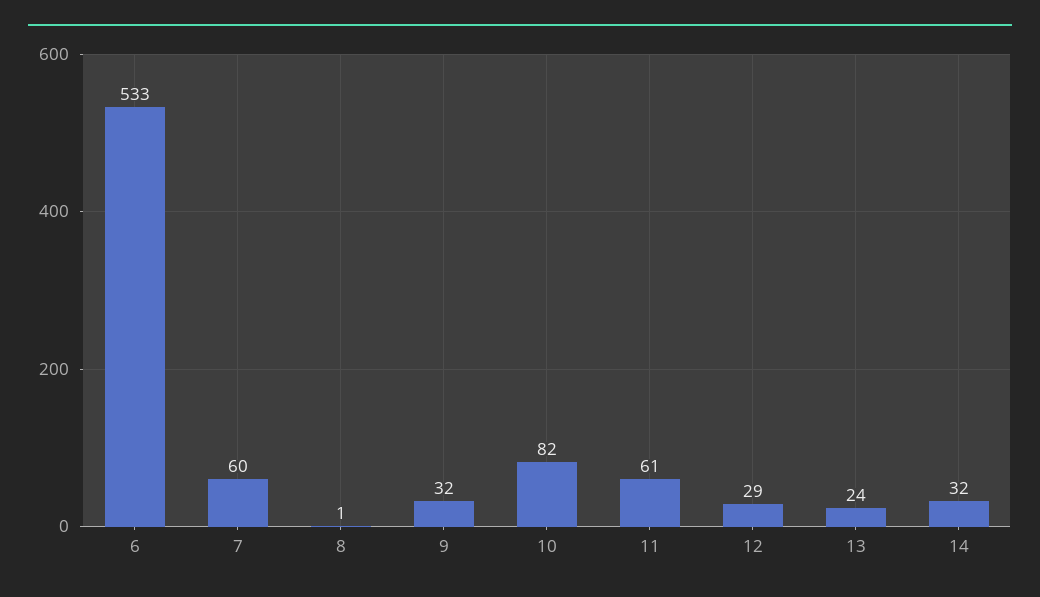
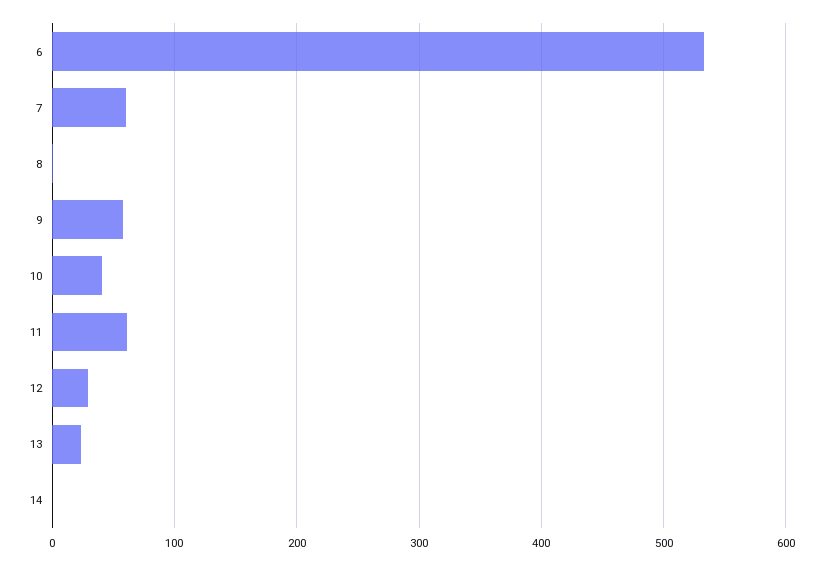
  {
    "6": 533,
    "7": 60,
    "8": 1,
-   "9": 32,
+   "9": 60,
-   "10": 82,
+   "10": 40,
    "11": 61,
    "12": 29,
    "13": 24,
-   "14": 32
+   "14": 0
  }

